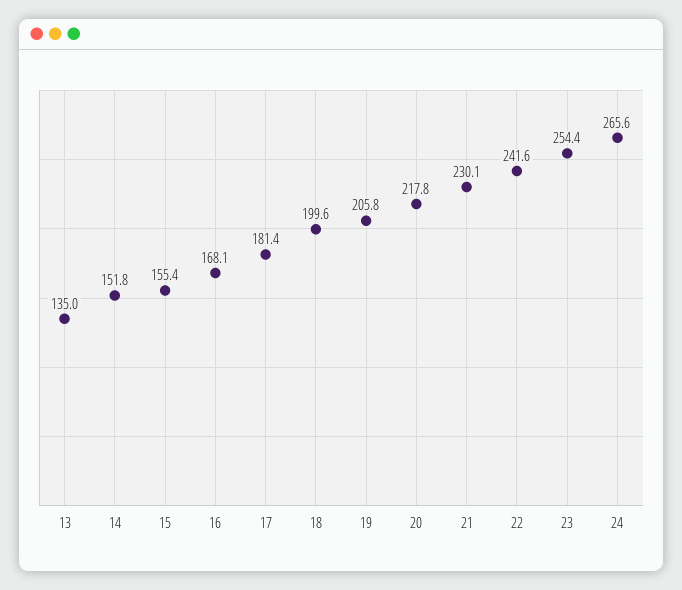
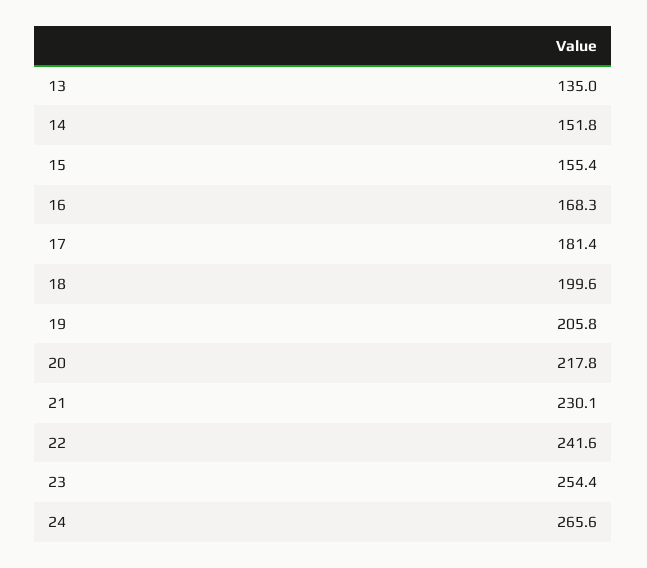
  {
    "13": 135,
    "14": 151.8,
    "15": 155.4,
-   "16": 168.1,
+   "16": 168.3,
    "17": 181.4,
    "18": 199.6,
    "19": 205.8,
    "20": 217.8,
    "21": 230.1,
    "22": 241.6,
    "23": 254.4,
    "24": 265.6
  }

